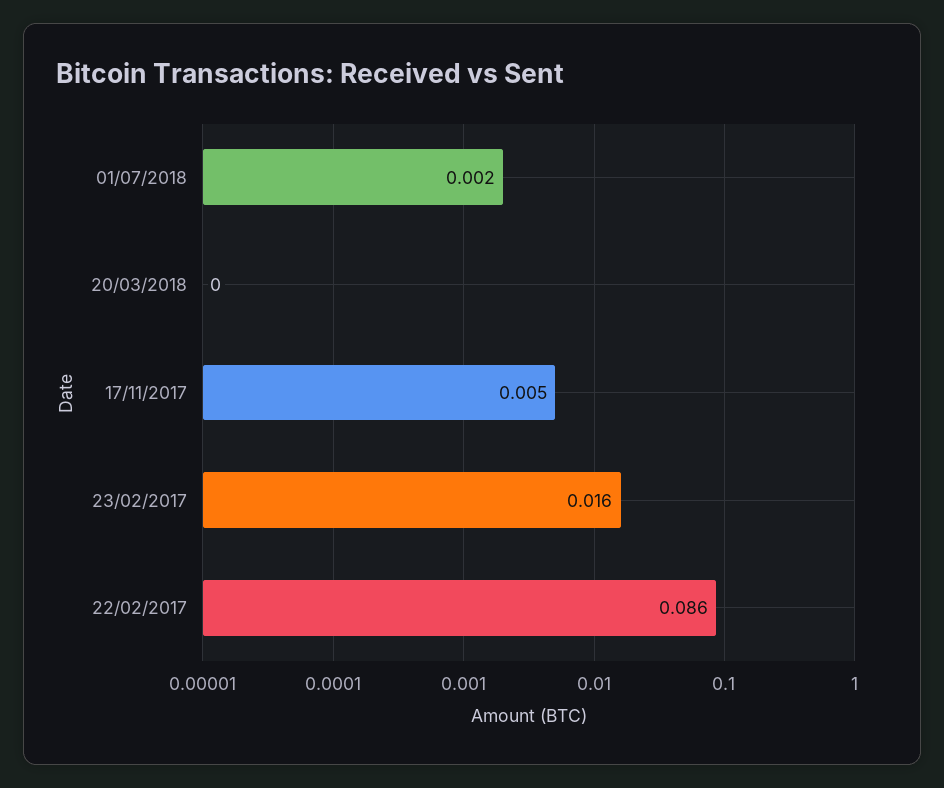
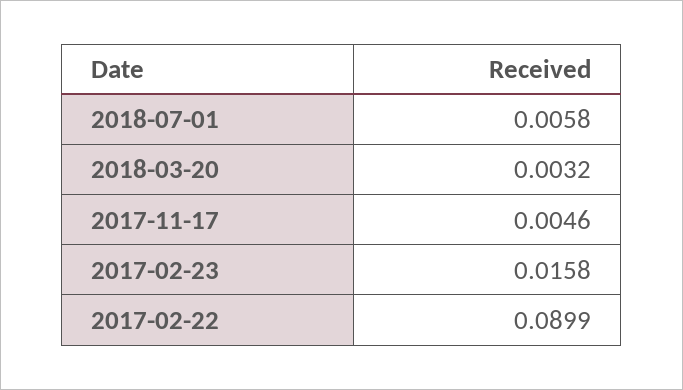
  {
-   "01/07/2018": 0.002,
+   "01/07/2018": 0.0058,
-   "20/03/2018": 0,
+   "20/03/2018": 0.0032,
    "17/11/2017": 0.0046,
    "23/02/2017": 0.0158,
-   "22/02/2017": 0.086
+   "22/02/2017": 0.0899
  }

